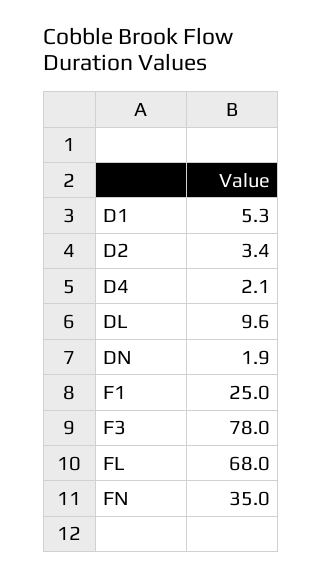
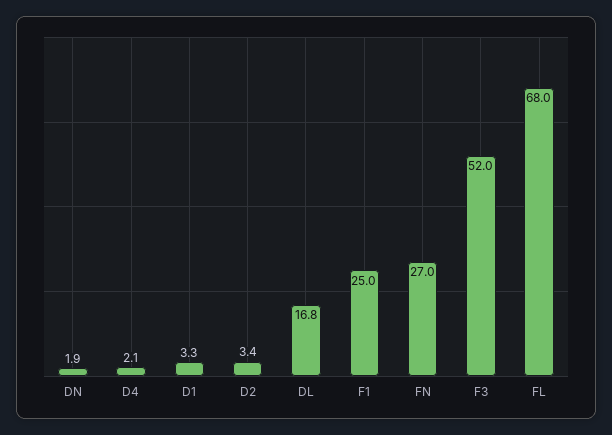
  {
-   "D1": 5.3,
+   "D1": 3.3,
    "D2": 3.4,
    "D4": 2.1,
-   "DL": 9.6,
+   "DL": 16.8,
    "DN": 1.9,
    "F1": 25,
-   "F3": 78,
+   "F3": 52,
    "FL": 68,
-   "FN": 35
+   "FN": 27
  }

